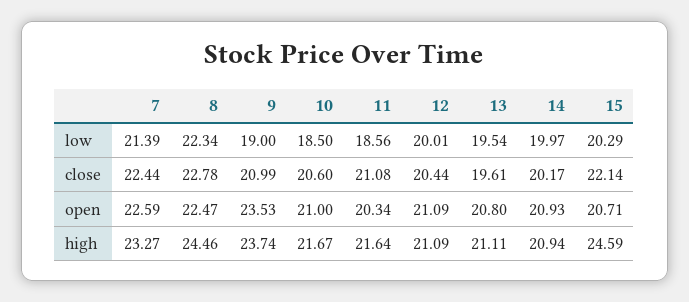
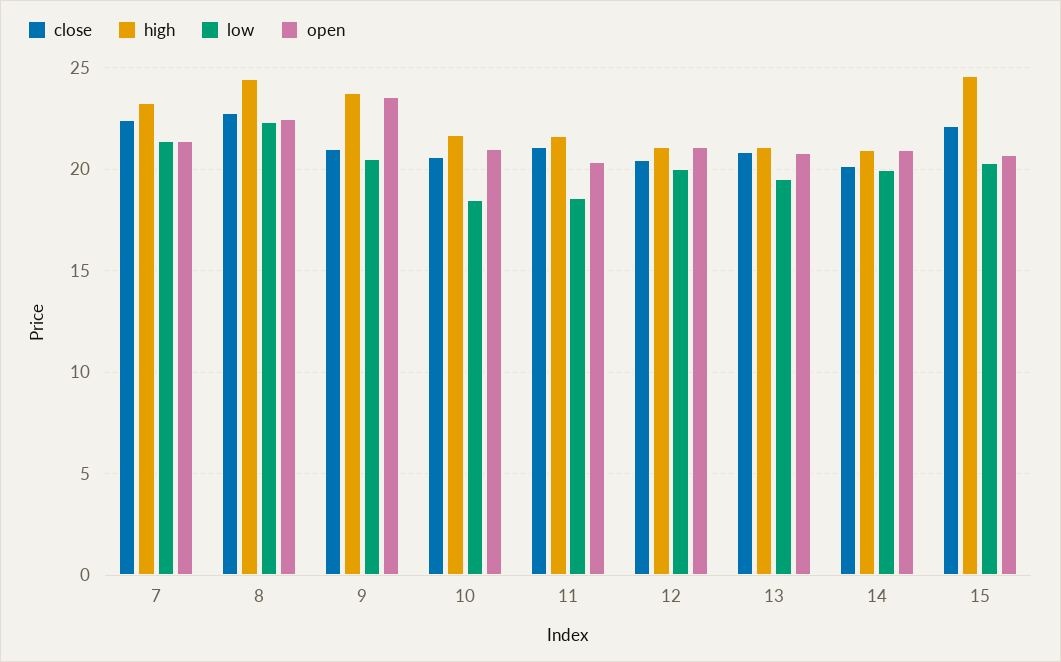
  {
    "low": {
      "7": 21.39,
      "8": 22.34,
-     "9": 19,
+     "9": 20.5,
      "10": 18.5,
      "11": 18.56,
      "12": 20.01,
      "13": 19.54,
      "14": 19.97,
      "15": 20.29
    },
    "close": {
      "7": 22.44,
      "8": 22.78,
      "9": 20.99,
      "10": 20.6,
      "11": 21.08,
      "12": 20.44,
-     "13": 19.61,
+     "13": 21,
      "14": 20.17,
      "15": 22.14
    },
    "open": {
-     "7": 22.59,
+     "7": 21.5,
      "8": 22.47,
      "9": 23.53,
      "10": 21,
      "11": 20.34,
      "12": 21.09,
      "13": 20.8,
      "14": 20.93,
      "15": 20.71
    },
    "high": {
      "7": 23.27,
      "8": 24.46,
      "9": 23.74,
      "10": 21.67,
      "11": 21.64,
      "12": 21.09,
      "13": 21.11,
      "14": 20.94,
      "15": 24.59
    }
  }

